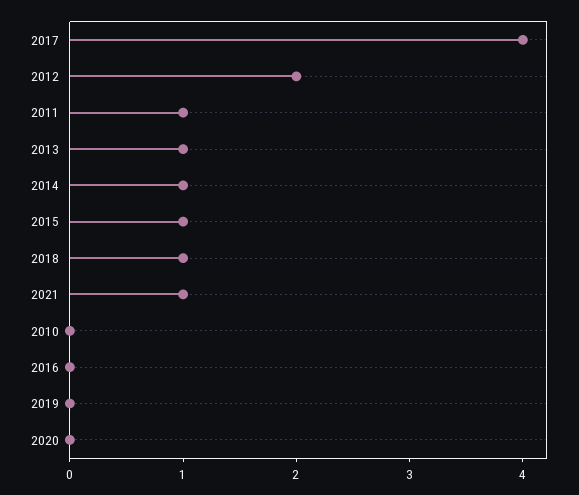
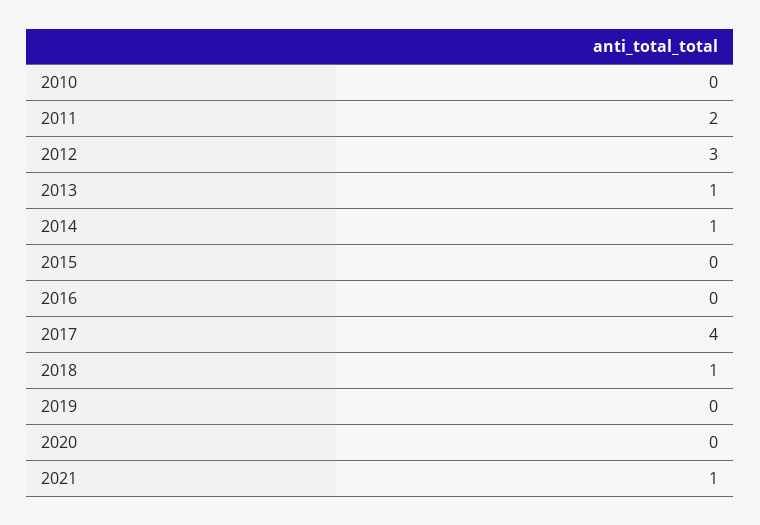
  {
    "2017": 4,
-   "2012": 2,
+   "2012": 3,
-   "2011": 1,
+   "2011": 2,
    "2013": 1,
    "2014": 1,
-   "2015": 1,
+   "2015": 0,
    "2018": 1,
    "2021": 1,
    "2010": 0,
    "2016": 0,
    "2019": 0,
    "2020": 0
  }

